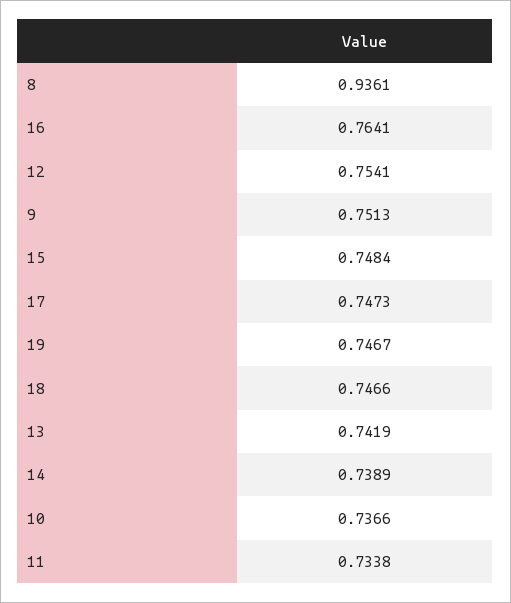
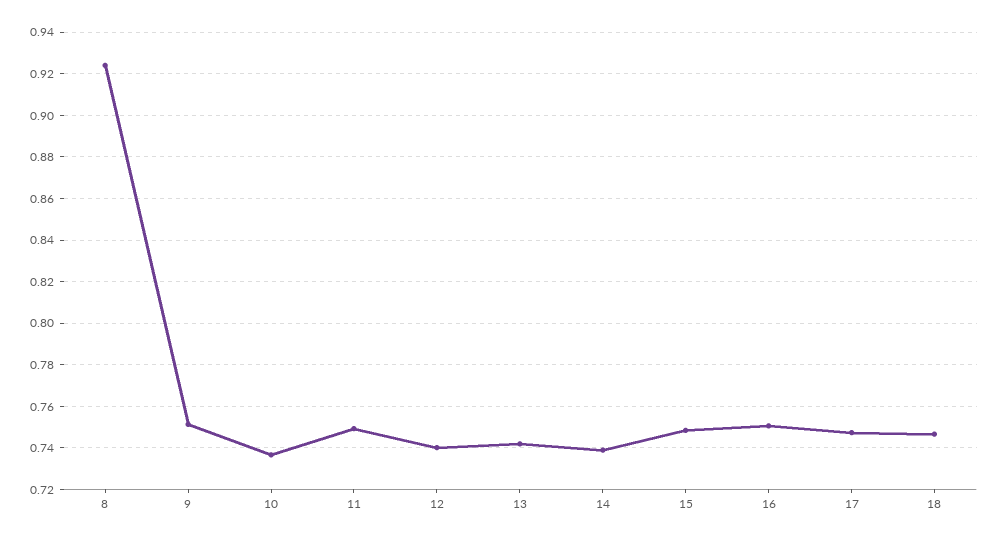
  {
-   "8": 0.9361,
+   "8": 0.925,
-   "16": 0.7641,
+   "16": 0.75,
-   "12": 0.7541,
+   "12": 0.74,
    "9": 0.7513,
    "15": 0.7484,
    "17": 0.7473,
-   "19": 0.7467,
    "18": 0.7466,
    "13": 0.7419,
    "14": 0.7389,
    "10": 0.7366,
-   "11": 0.7338
+   "11": 0.75
  }

